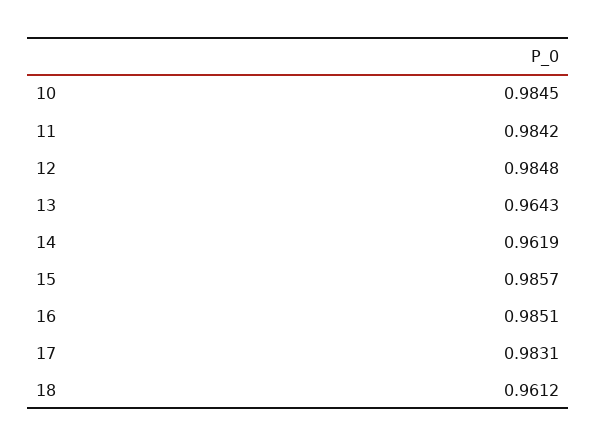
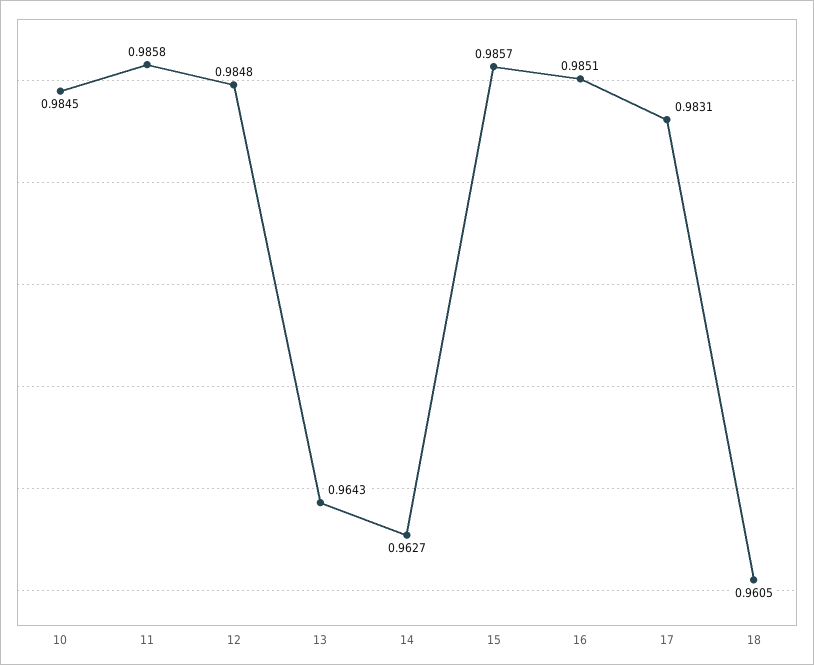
  {
    "10": 0.9845,
-   "11": 0.9842,
+   "11": 0.9858,
    "12": 0.9848,
    "13": 0.9643,
-   "14": 0.9619,
+   "14": 0.9627,
    "15": 0.9857,
    "16": 0.9851,
    "17": 0.9831,
-   "18": 0.9612
+   "18": 0.9605
  }

